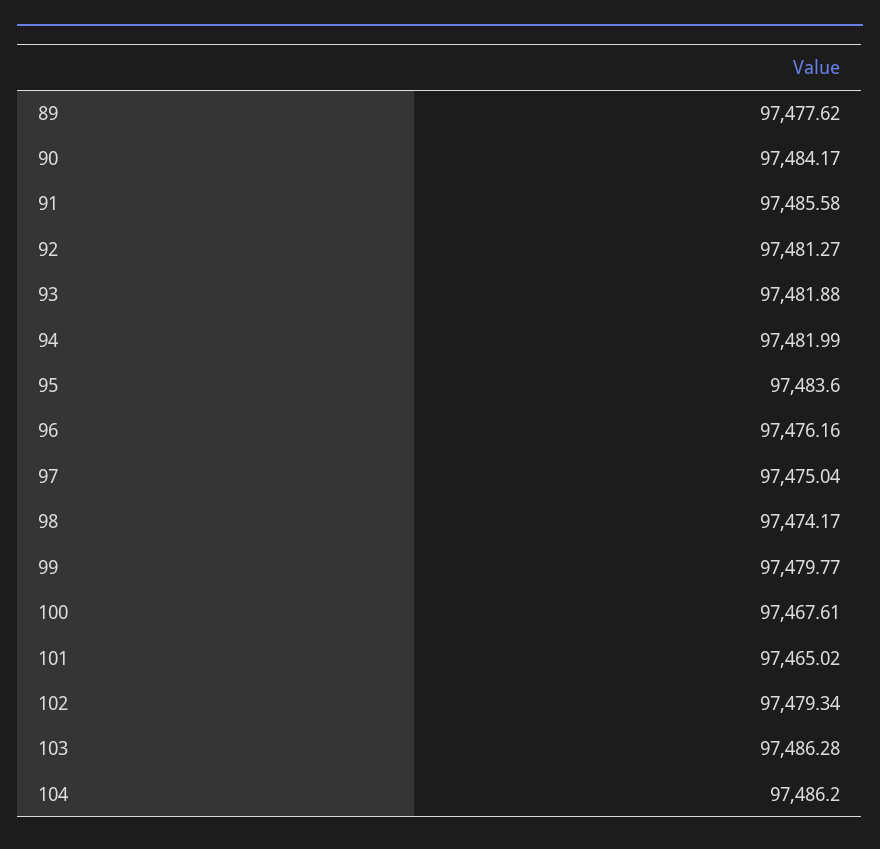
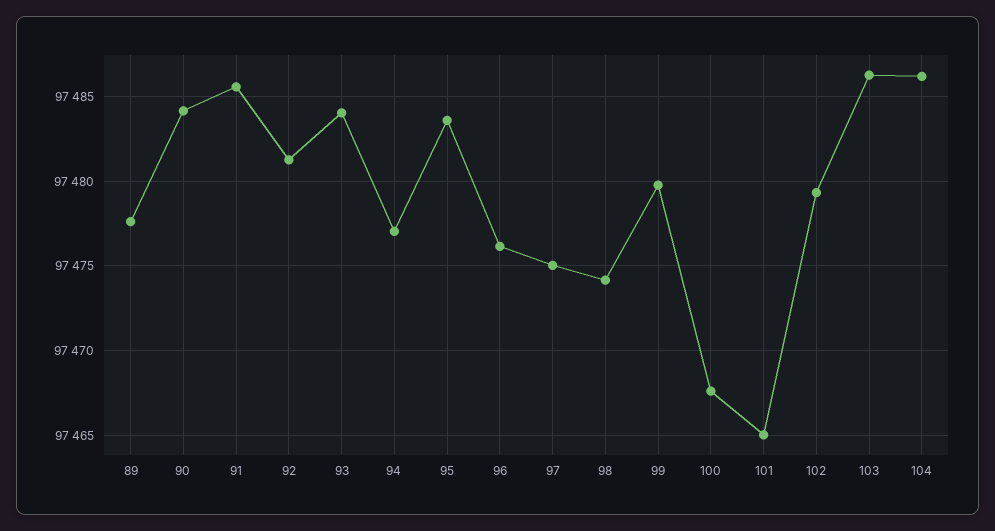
  {
    "89": 97477.62,
    "90": 97484.17,
    "91": 97485.58,
    "92": 97481.27,
-   "93": 97481.88,
+   "93": 97484,
-   "94": 97481.99,
+   "94": 97477,
    "95": 97483.6,
    "96": 97476.16,
    "97": 97475.04,
    "98": 97474.17,
    "99": 97479.77,
    "100": 97467.61,
    "101": 97465.02,
    "102": 97479.34,
    "103": 97486.28,
    "104": 97486.2
  }

